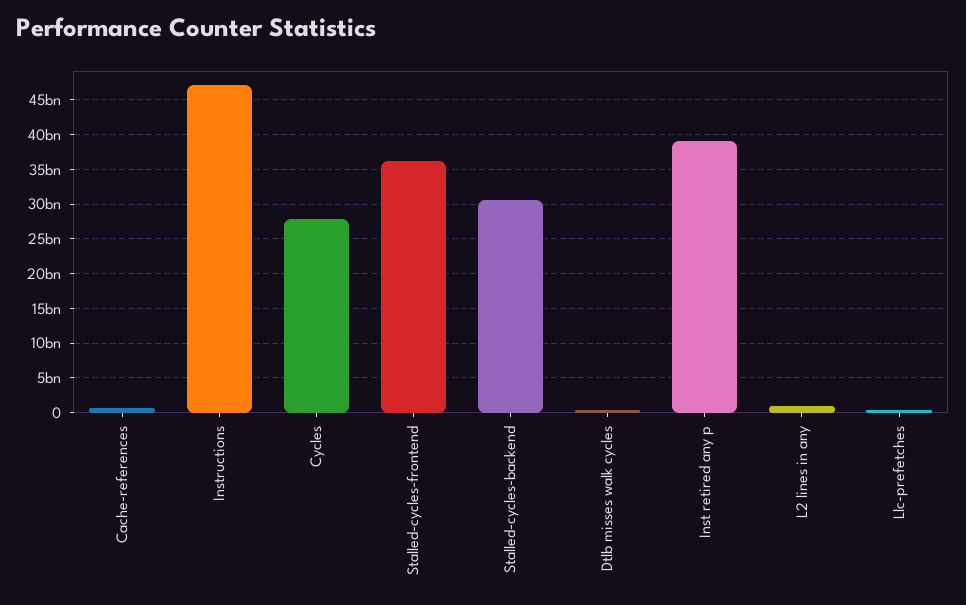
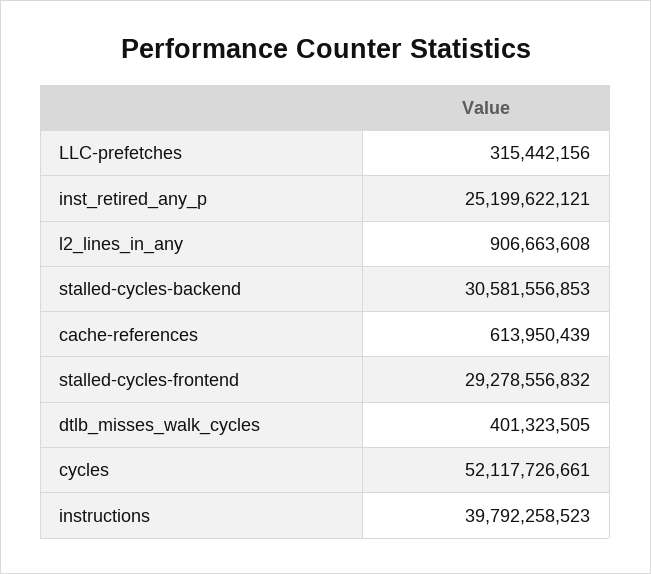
  {
    "Cache-references": 613950439,
-   "Instructions": 47000000000,
+   "Instructions": 39792258523,
-   "Cycles": 28000000000,
+   "Cycles": 52117726661,
-   "Stalled-cycles-frontend": 36000000000,
+   "Stalled-cycles-frontend": 29278556832,
    "Stalled-cycles-backend": 30581556853,
    "Dtlb misses walk cycles": 401323505,
-   "Inst retired any p": 39000000000,
+   "Inst retired any p": 25199622121,
    "L2 lines in any": 906663608,
    "Llc-prefetches": 315442156
  }

